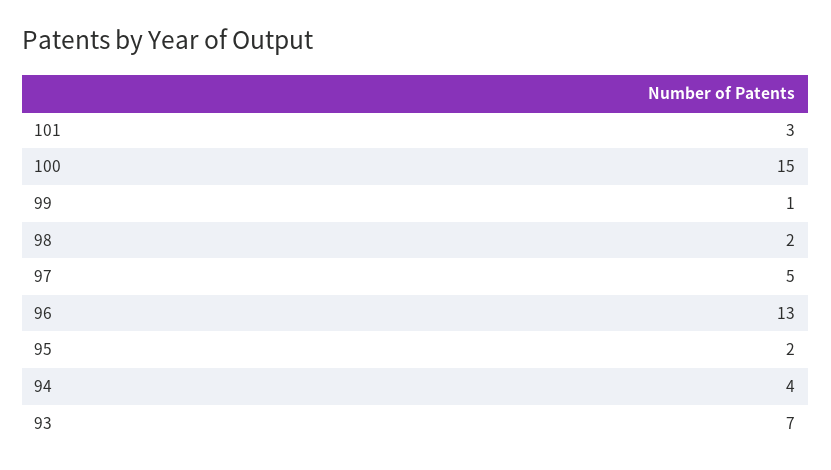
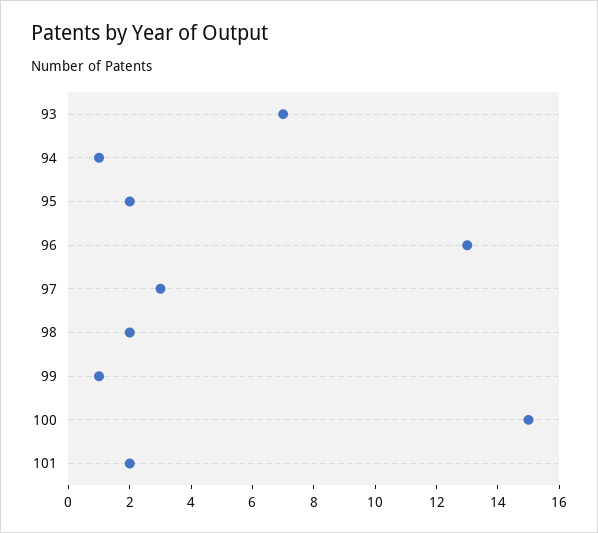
  {
-   "101": 3,
+   "101": 2,
    "100": 15,
    "99": 1,
    "98": 2,
-   "97": 5,
+   "97": 3,
    "96": 13,
    "95": 2,
-   "94": 4,
+   "94": 1,
    "93": 7
  }

